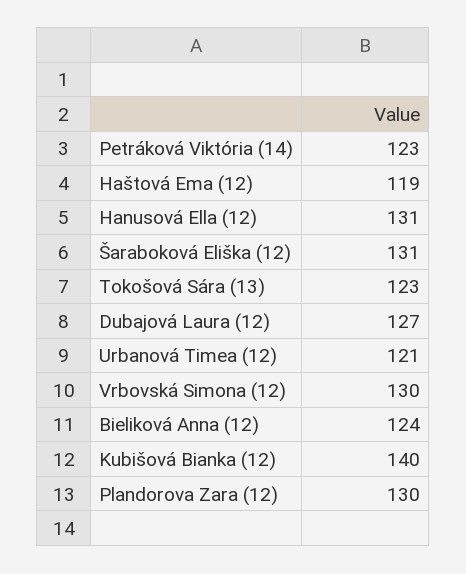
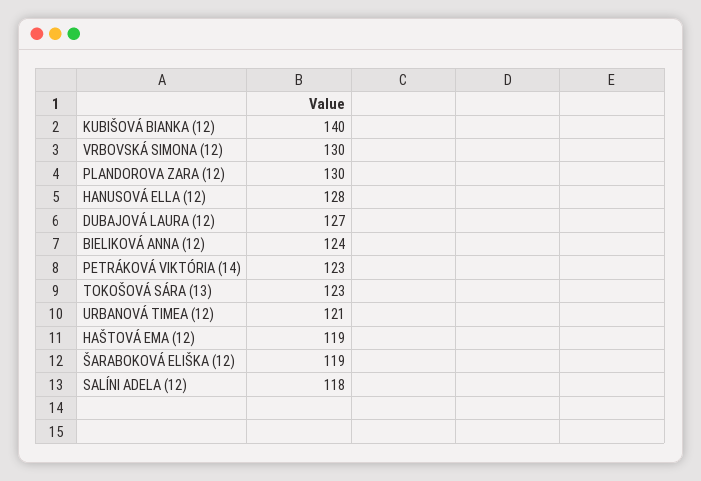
  {
    "Petráková Viktória (14)": 123,
    "Haštová Ema (12)": 119,
-   "Hanusová Ella (12)": 131,
+   "Hanusová Ella (12)": 128,
-   "Šaraboková Eliška (12)": 131,
+   "Šaraboková Eliška (12)": 119,
    "Tokošová Sára (13)": 123,
    "Dubajová Laura (12)": 127,
    "Urbanová Timea (12)": 121,
    "Vrbovská Simona (12)": 130,
    "Bieliková Anna (12)": 124,
    "Kubišová Bianka (12)": 140,
-   "Plandorova Zara (12)": 130
+   "Plandorova Zara (12)": 130,
+   "SALÍNI ADELA (12)": 118
  }

